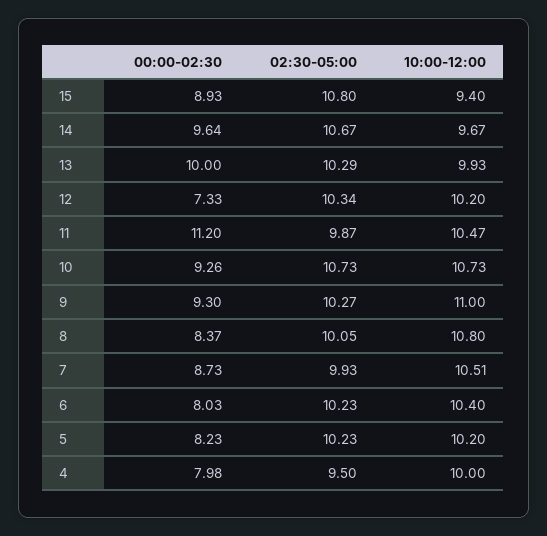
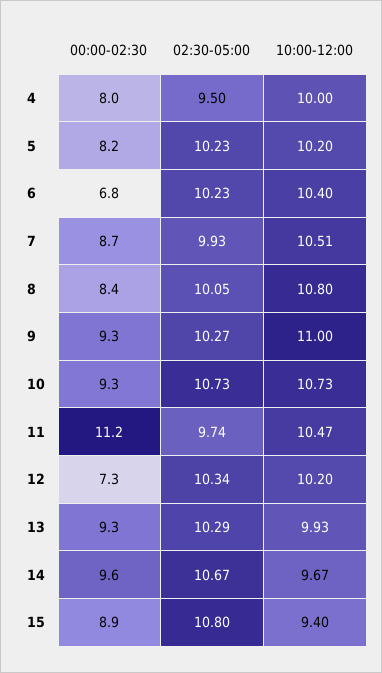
  {
    "00:00-02:30": {
      "15": 8.93,
      "14": 9.64,
-     "13": 10,
+     "13": 9.3,
      "12": 7.33,
      "11": 11.2,
      "10": 9.26,
      "9": 9.3,
      "8": 8.37,
      "7": 8.73,
-     "6": 8.03,
+     "6": 6.8,
      "5": 8.23,
      "4": 7.98
    },
    "02:30-05:00": {
      "15": 10.8,
      "14": 10.67,
      "13": 10.29,
      "12": 10.34,
-     "11": 9.87,
+     "11": 9.74,
      "10": 10.73,
      "9": 10.27,
      "8": 10.05,
      "7": 9.93,
      "6": 10.23,
      "5": 10.23,
      "4": 9.5
    },
    "10:00-12:00": {
      "15": 9.4,
      "14": 9.67,
      "13": 9.93,
      "12": 10.2,
      "11": 10.47,
      "10": 10.73,
      "9": 11,
      "8": 10.8,
      "7": 10.51,
      "6": 10.4,
      "5": 10.2,
      "4": 10
    }
  }

